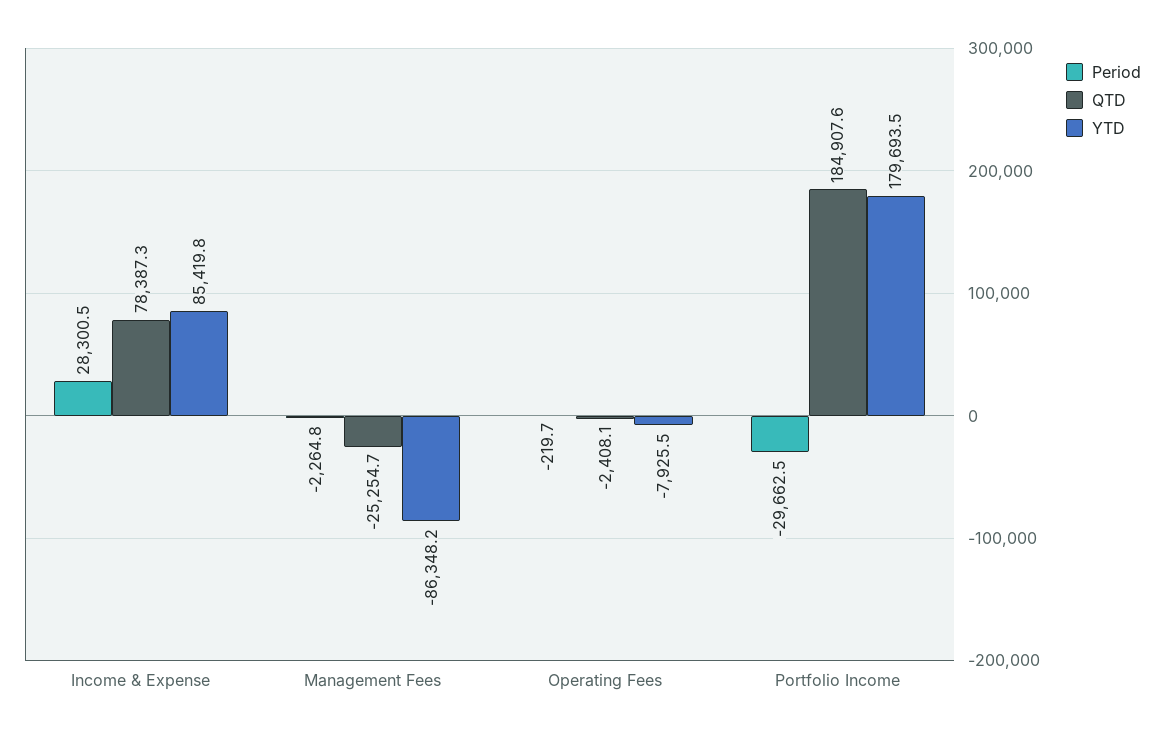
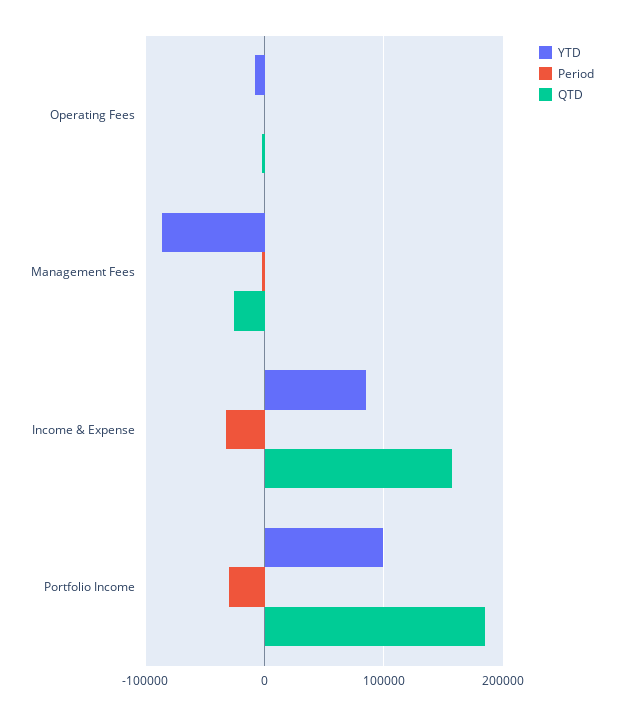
  {
    "Period": {
-     "Income & Expense": 28300.5,
+     "Income & Expense": -30000,
      "Management Fees": -2264.8,
      "Operating Fees": -219.7,
      "Portfolio Income": -29662.5
    },
    "QTD": {
-     "Income & Expense": 78387.3,
+     "Income & Expense": 160000,
      "Management Fees": -25254.7,
      "Operating Fees": -2408.1,
      "Portfolio Income": 184907.6
    },
    "YTD": {
      "Income & Expense": 85419.8,
      "Management Fees": -86348.2,
      "Operating Fees": -7925.5,
-     "Portfolio Income": 179693.5
+     "Portfolio Income": 100000
    }
  }

